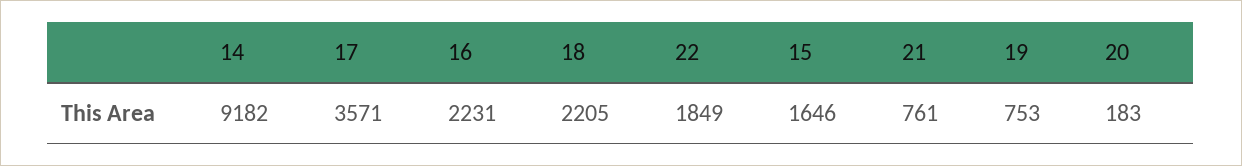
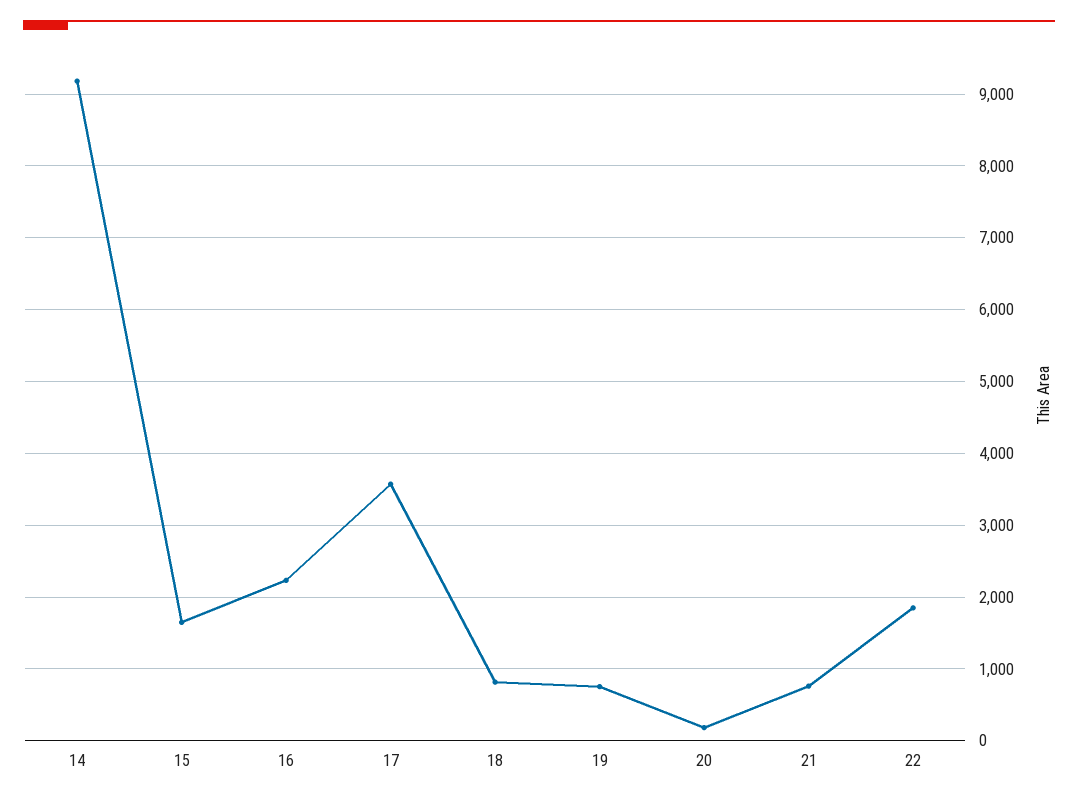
  {
    "14": 9182,
    "17": 3571,
    "16": 2231,
-   "18": 2205,
+   "18": 800,
    "22": 1849,
    "15": 1646,
    "21": 761,
    "19": 753,
    "20": 183
  }

